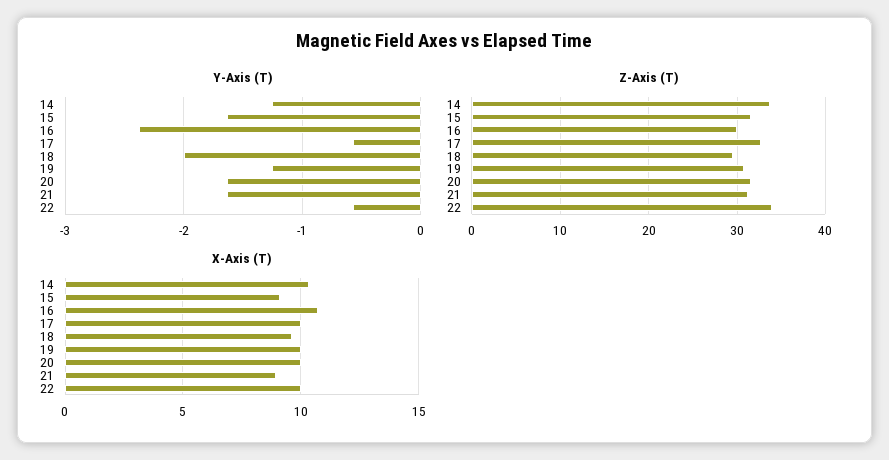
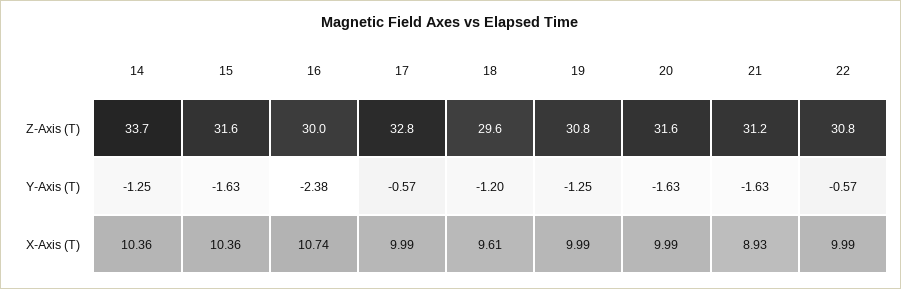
  {
    "Y-Axis (T)": {
      "14": -1.25,
      "15": -1.63,
      "16": -2.38,
      "17": -0.57,
-     "18": -2,
+     "18": -1.2,
      "19": -1.25,
      "20": -1.63,
      "21": -1.63,
      "22": -0.57
    },
    "Z-Axis (T)": {
      "14": 33.7,
      "15": 31.6,
      "16": 30,
      "17": 32.8,
      "18": 29.6,
      "19": 30.8,
      "20": 31.6,
      "21": 31.2,
-     "22": 34
+     "22": 30.8
    },
    "X-Axis (T)": {
      "14": 10.36,
-     "15": 9,
+     "15": 10.36,
      "16": 10.74,
      "17": 9.99,
      "18": 9.61,
      "19": 9.99,
      "20": 9.99,
      "21": 8.93,
      "22": 9.99
    }
  }

